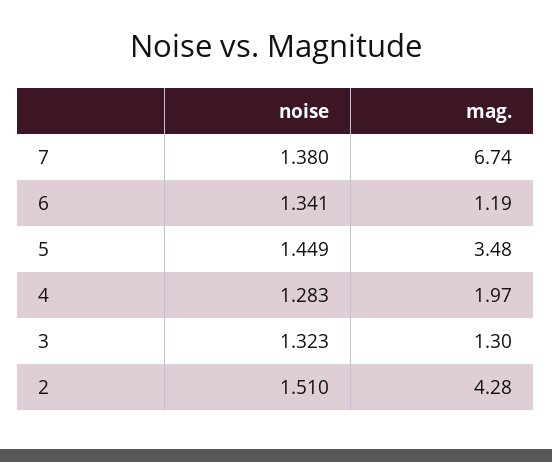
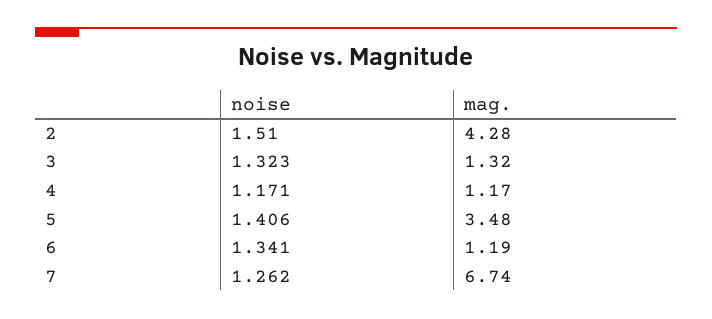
  {
    "noise": {
-     "7": 1.38,
+     "7": 1.262,
      "6": 1.341,
-     "5": 1.449,
+     "5": 1.406,
-     "4": 1.283,
+     "4": 1.171,
      "3": 1.323,
      "2": 1.51
    },
    "mag.": {
      "7": 6.74,
      "6": 1.19,
      "5": 3.48,
-     "4": 1.97,
+     "4": 1.17,
-     "3": 1.3,
+     "3": 1.32,
      "2": 4.28
    }
  }

